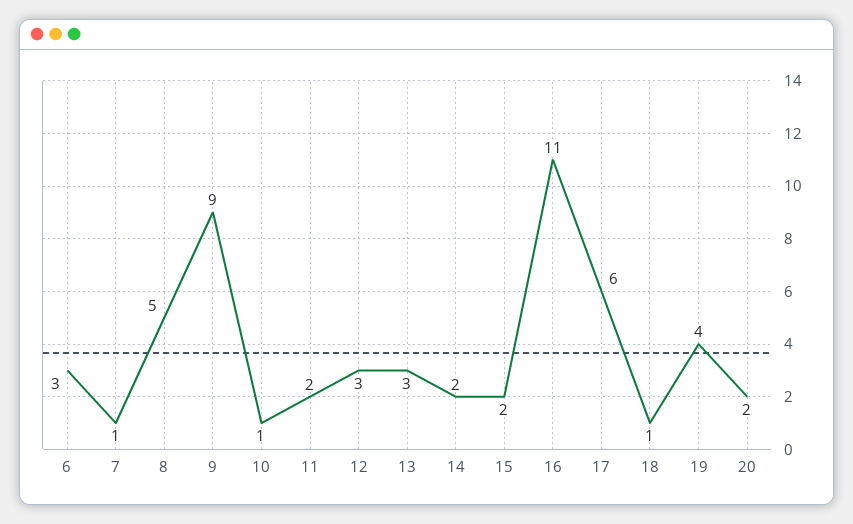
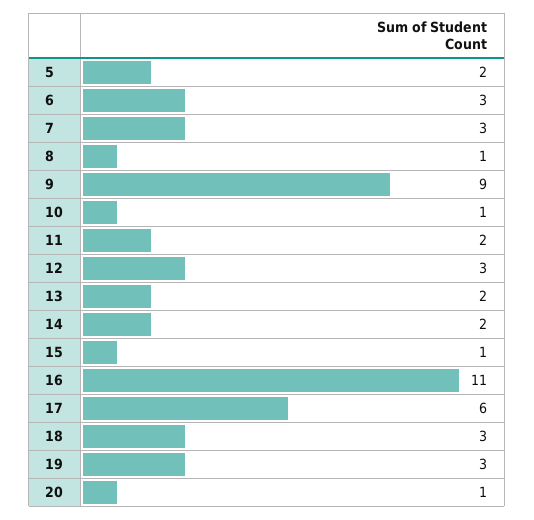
  {
    "6": 3,
-   "7": 1,
+   "7": 3,
-   "8": 5,
+   "8": 1,
    "9": 9,
    "10": 1,
    "11": 2,
    "12": 3,
-   "13": 3,
+   "13": 2,
    "14": 2,
-   "15": 2,
+   "15": 1,
    "16": 11,
    "17": 6,
-   "18": 1,
+   "18": 3,
-   "19": 4,
+   "19": 3,
-   "20": 2
+   "20": 1,
+   "5": 2
  }

